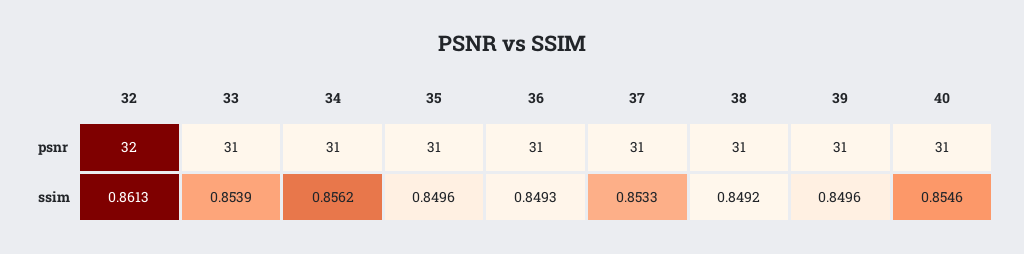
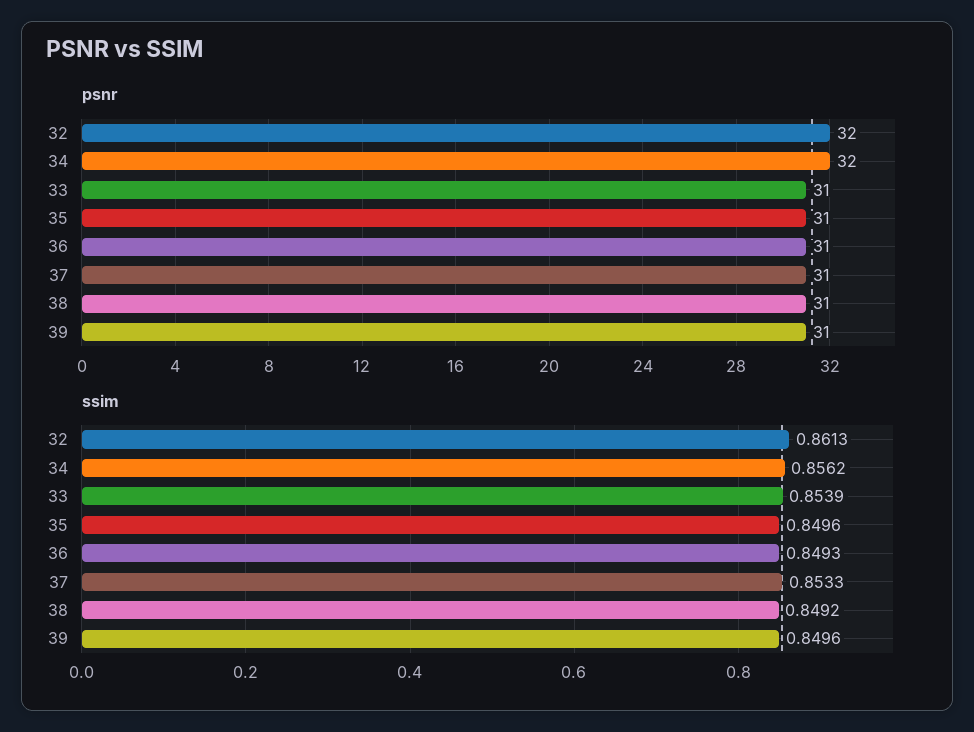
  {
    "psnr": {
      "32": 32,
      "33": 31,
-     "34": 31,
+     "34": 32,
      "35": 31,
      "36": 31,
      "37": 31,
      "38": 31,
-     "39": 31,
+     "39": 31
-     "40": 31
    },
    "ssim": {
      "32": 0.8613,
      "33": 0.8539,
      "34": 0.8562,
      "35": 0.8496,
      "36": 0.8493,
      "37": 0.8533,
      "38": 0.8492,
-     "39": 0.8496,
+     "39": 0.8496
-     "40": 0.8546
    }
  }

